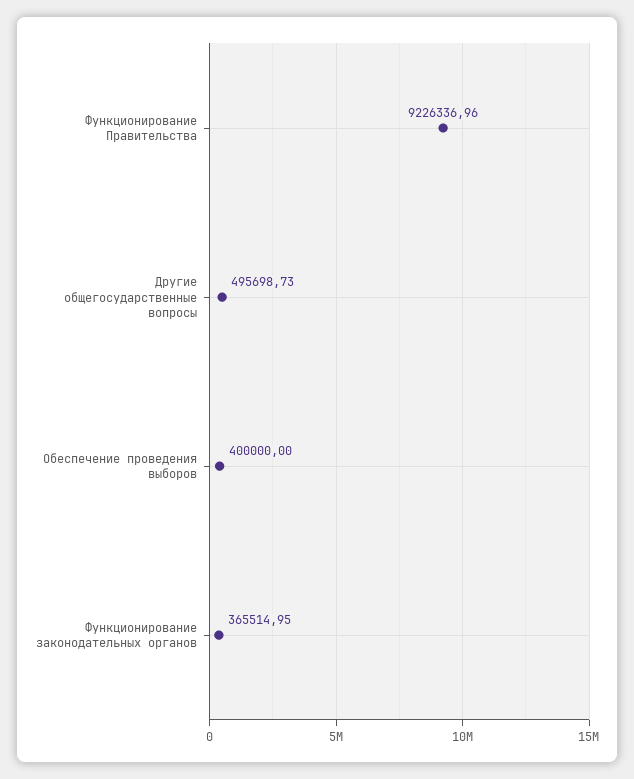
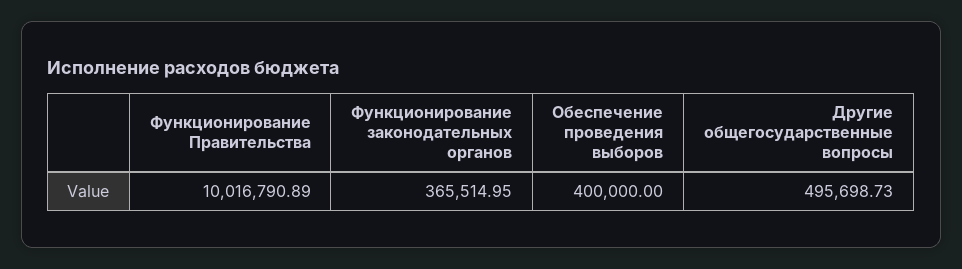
  {
-   "Функционирование Правительства": 9226336.96,
+   "Функционирование Правительства": 10016790.89,
    "Другие общегосударственные вопросы": 495698.73,
    "Обеспечение проведения выборов": 400000,
    "Функционирование законодательных органов": 365514.95
  }

